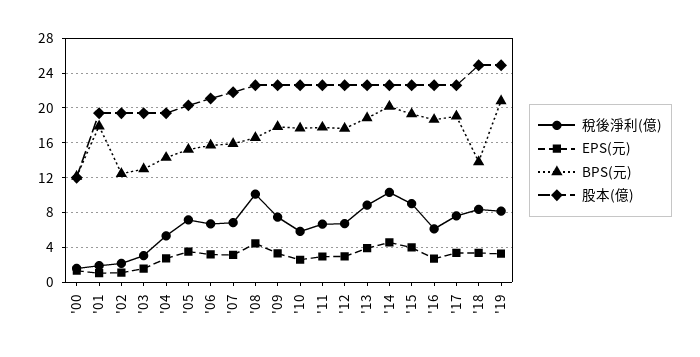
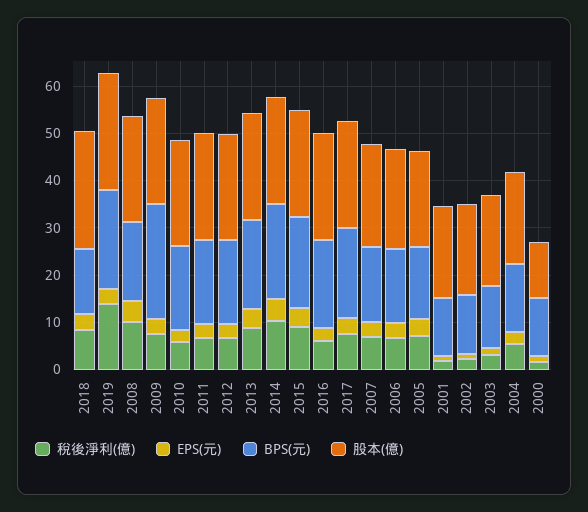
  {
    "稅後淨利(億)": {
      "'00": 2,
      "'01": 2,
      "'02": 2,
      "'03": 3,
      "'04": 5,
      "'05": 7,
      "'06": 7,
      "'07": 7,
      "'08": 10,
      "'09": 7,
      "'10": 6,
      "'11": 7,
      "'12": 7,
      "'13": 9,
      "'14": 10,
      "'15": 9,
      "'16": 6,
      "'17": 8,
      "'18": 8,
-     "'19": 8
+     "'19": 14
    },
    "EPS(元)": {
      "'00": 1,
      "'01": 1,
      "'02": 1,
      "'03": 2,
      "'04": 3,
      "'05": 4,
      "'06": 3,
      "'07": 3,
      "'08": 4,
      "'09": 3,
      "'10": 3,
      "'11": 3,
      "'12": 3,
      "'13": 4,
      "'14": 5,
      "'15": 4,
      "'16": 3,
      "'17": 3,
      "'18": 3,
      "'19": 3
    },
    "BPS(元)": {
      "'00": 12,
-     "'01": 18,
+     "'01": 12,
      "'02": 12,
      "'03": 13,
      "'04": 14,
      "'05": 15,
      "'06": 16,
      "'07": 16,
      "'08": 17,
-     "'09": 18,
+     "'09": 24,
      "'10": 18,
      "'11": 18,
      "'12": 18,
      "'13": 19,
      "'14": 20,
      "'15": 19,
      "'16": 19,
      "'17": 19,
      "'18": 14,
      "'19": 21
    },
    "股本(億)": {
      "'00": 12,
      "'01": 19,
      "'02": 19,
      "'03": 19,
      "'04": 19,
      "'05": 20,
      "'06": 21,
      "'07": 22,
      "'08": 23,
      "'09": 23,
      "'10": 23,
      "'11": 23,
      "'12": 23,
      "'13": 23,
      "'14": 23,
      "'15": 23,
      "'16": 23,
      "'17": 23,
      "'18": 25,
      "'19": 25
    }
  }

